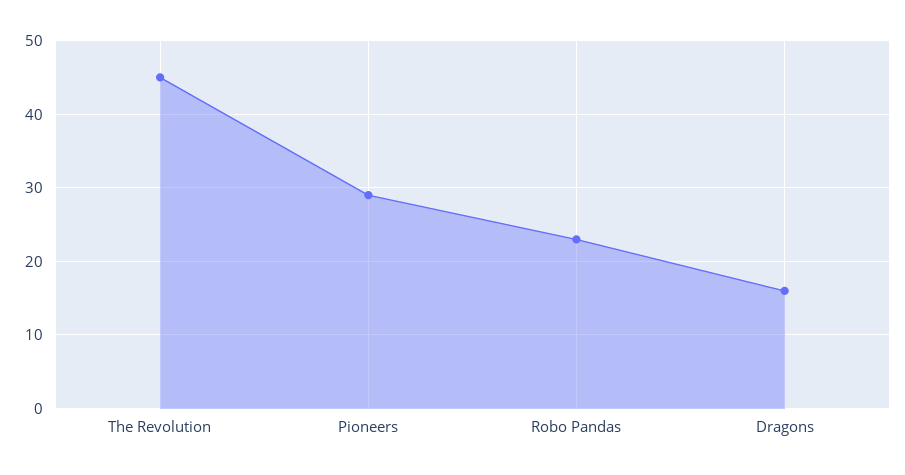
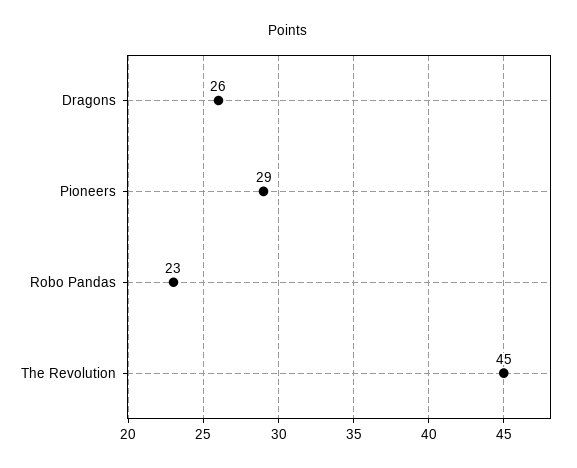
  {
    "The Revolution": 45,
    "Pioneers": 29,
    "Robo Pandas": 23,
-   "Dragons": 16
+   "Dragons": 26
  }

